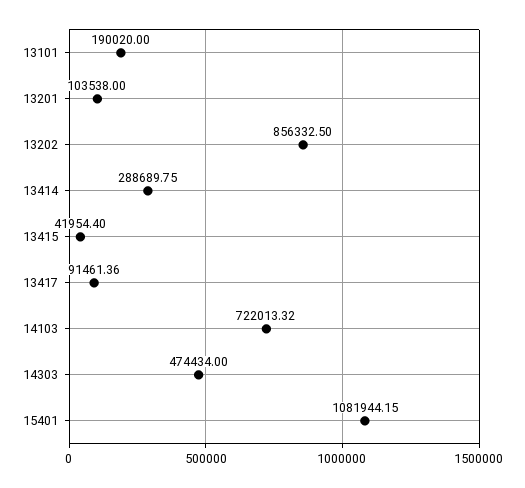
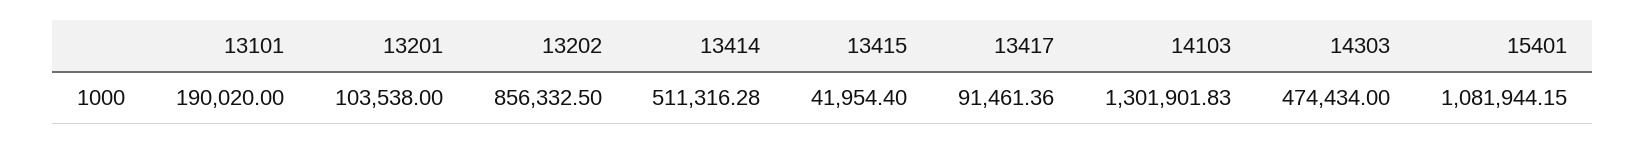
  {
    "13101": 190020,
    "13201": 103538,
    "13202": 856332.5,
-   "13414": 288689.75,
+   "13414": 511316.28,
    "13415": 41954.4,
    "13417": 91461.36,
-   "14103": 722013.32,
+   "14103": 1301901.83,
    "14303": 474434,
    "15401": 1081944.15
  }

